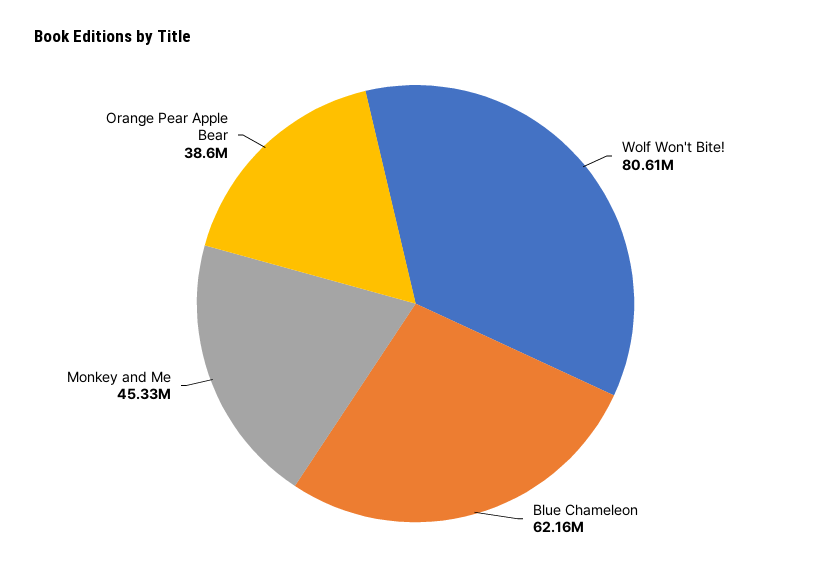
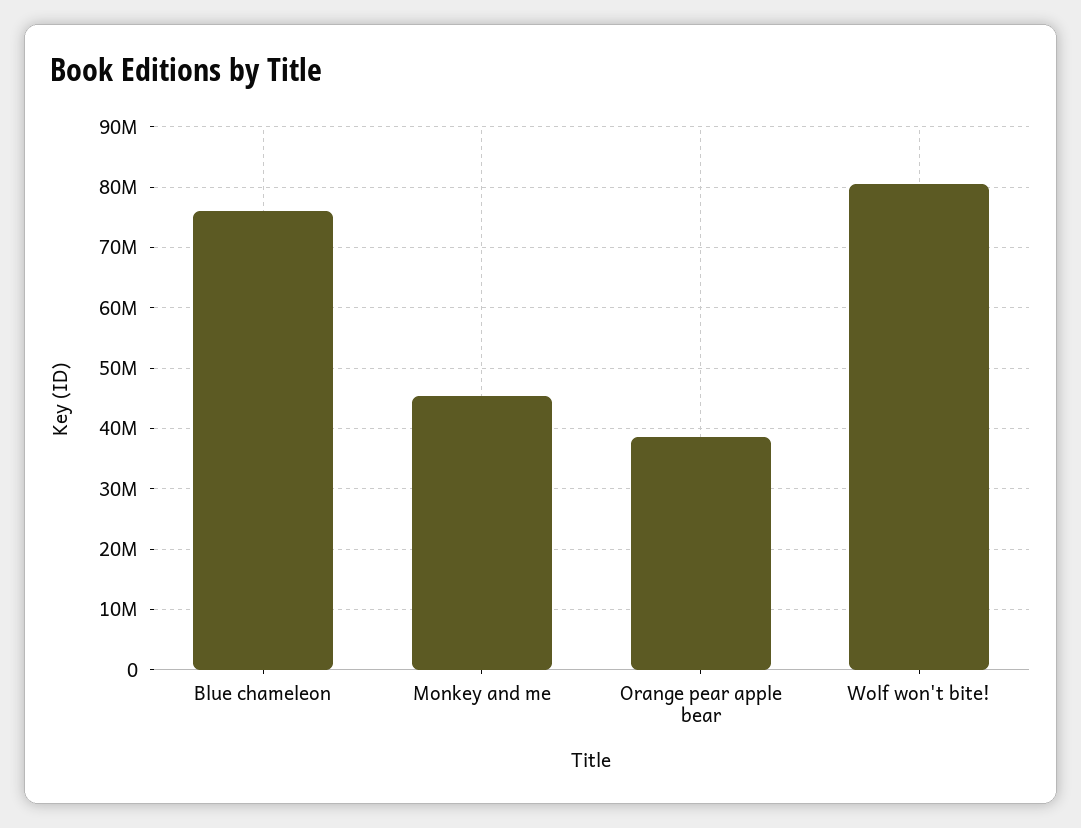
  {
    "Wolf Won't Bite!": 80610000,
-   "Blue Chameleon": 62160000,
+   "Blue Chameleon": 76000000,
    "Monkey and Me": 45330000,
    "Orange Pear Apple Bear": 38600000
  }

